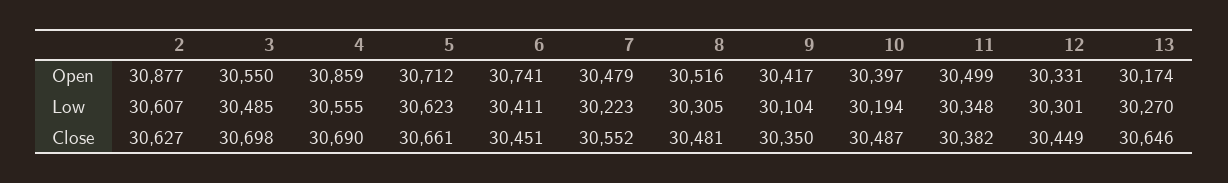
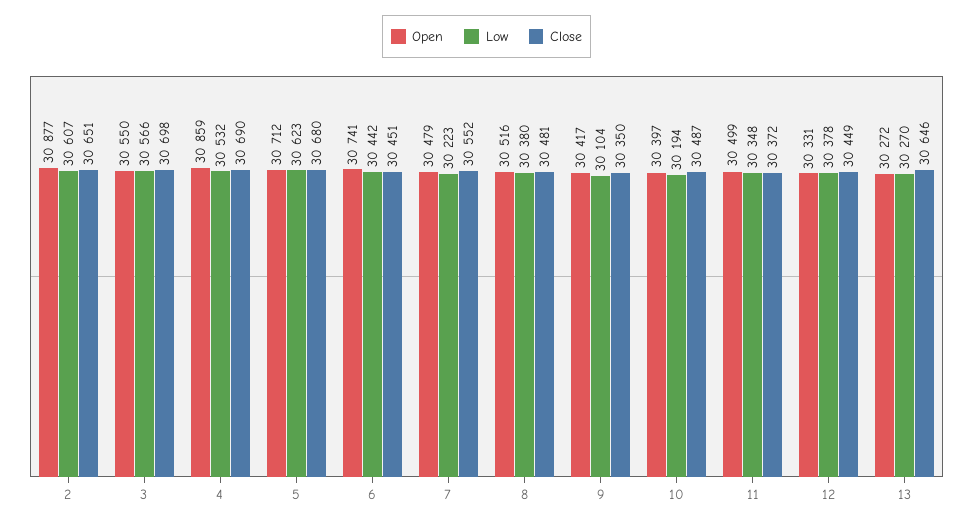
  {
    "Open": {
      "2": 30877,
      "3": 30550,
      "4": 30859,
      "5": 30712,
      "6": 30741,
      "7": 30479,
      "8": 30516,
      "9": 30417,
      "10": 30397,
      "11": 30499,
      "12": 30331,
-     "13": 30174
+     "13": 30272
    },
    "Low": {
      "2": 30607,
-     "3": 30485,
+     "3": 30566,
-     "4": 30555,
+     "4": 30532,
      "5": 30623,
-     "6": 30411,
+     "6": 30442,
      "7": 30223,
-     "8": 30305,
+     "8": 30380,
      "9": 30104,
      "10": 30194,
      "11": 30348,
-     "12": 30301,
+     "12": 30378,
      "13": 30270
    },
    "Close": {
-     "2": 30627,
+     "2": 30651,
      "3": 30698,
      "4": 30690,
-     "5": 30661,
+     "5": 30680,
      "6": 30451,
      "7": 30552,
      "8": 30481,
      "9": 30350,
      "10": 30487,
-     "11": 30382,
+     "11": 30372,
      "12": 30449,
      "13": 30646
    }
  }

